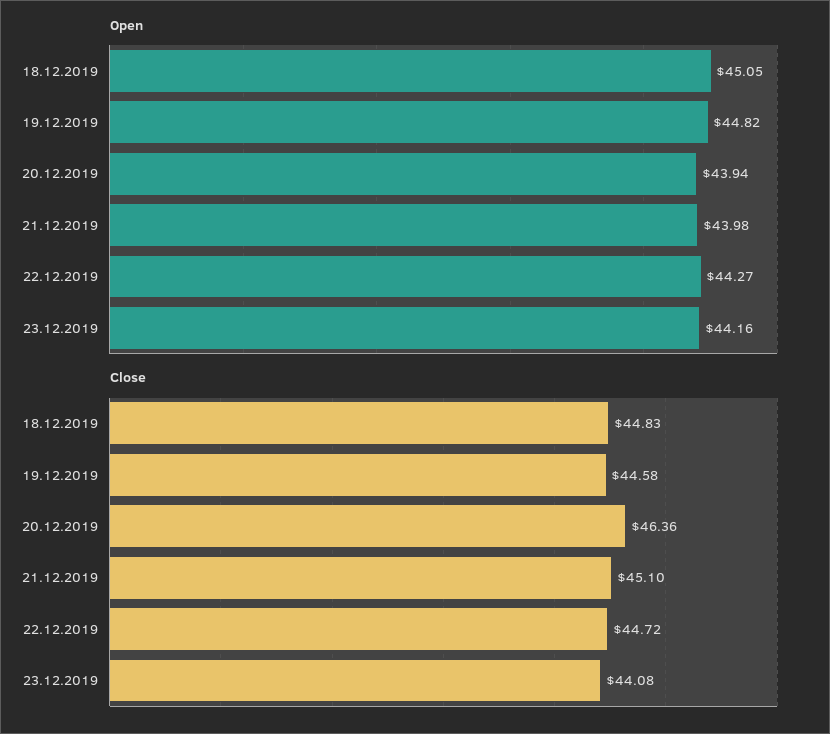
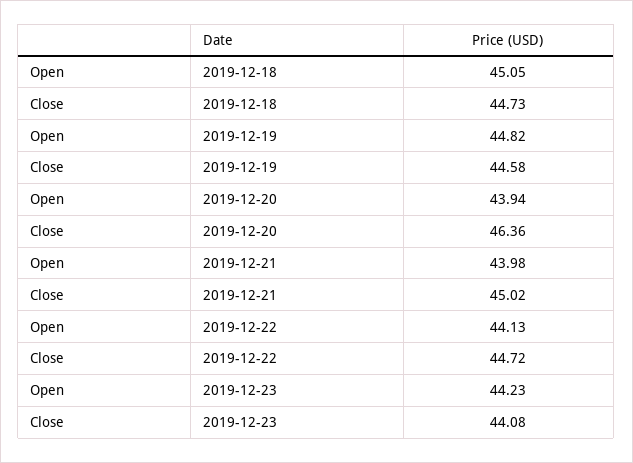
  {
    "Open": {
      "18.12.2019": 45.05,
      "19.12.2019": 44.82,
      "20.12.2019": 43.94,
      "21.12.2019": 43.98,
-     "22.12.2019": 44.27,
+     "22.12.2019": 44.13,
-     "23.12.2019": 44.16
+     "23.12.2019": 44.23
    },
    "Close": {
-     "18.12.2019": 44.83,
+     "18.12.2019": 44.73,
      "19.12.2019": 44.58,
      "20.12.2019": 46.36,
-     "21.12.2019": 45.1,
+     "21.12.2019": 45.02,
      "22.12.2019": 44.72,
      "23.12.2019": 44.08
    }
  }

